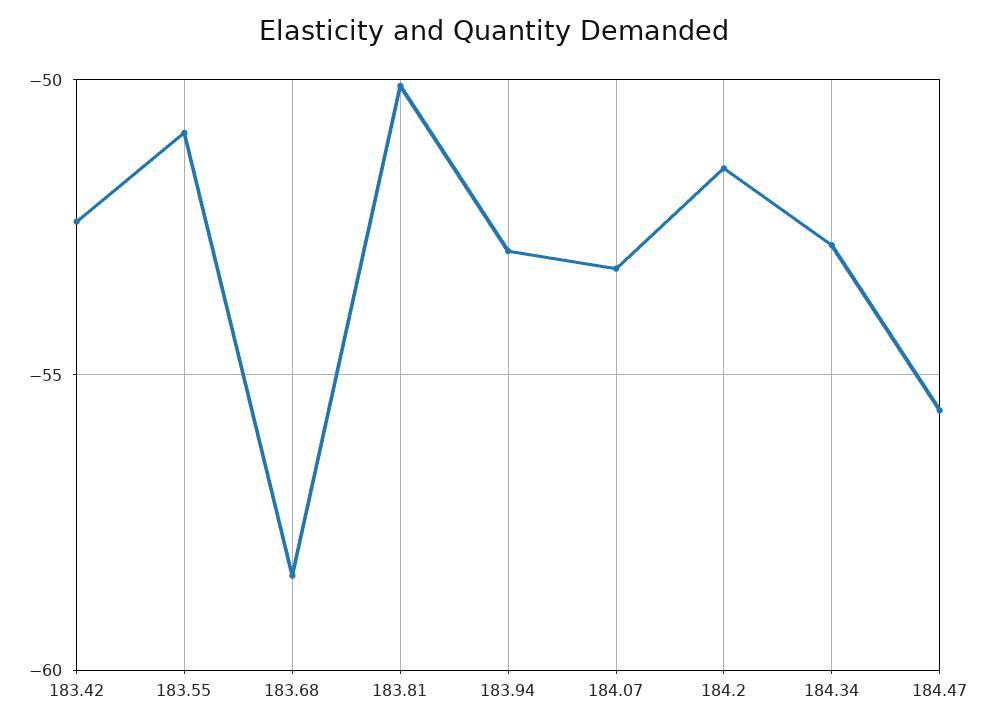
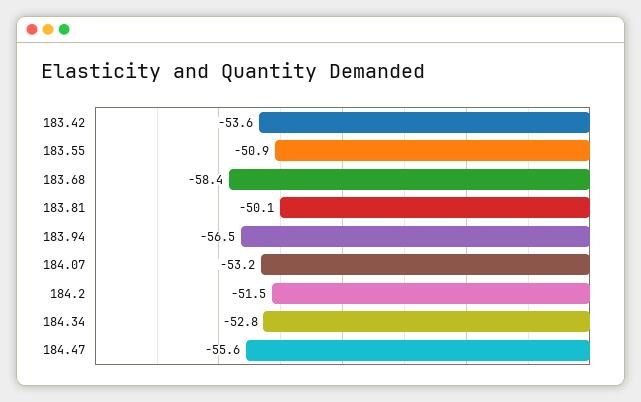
  {
-   "183.42": -52.5,
+   "183.42": -53.6,
    "183.55": -50.9,
    "183.68": -58.4,
    "183.81": -50.1,
-   "183.94": -53,
+   "183.94": -56.5,
    "184.07": -53.2,
    "184.2": -51.5,
    "184.34": -52.8,
    "184.47": -55.6
  }

